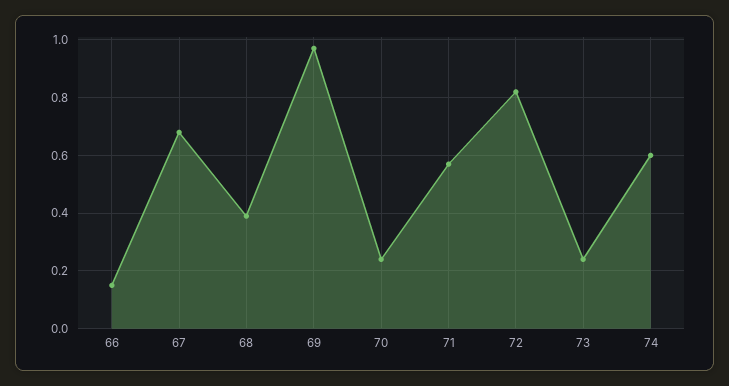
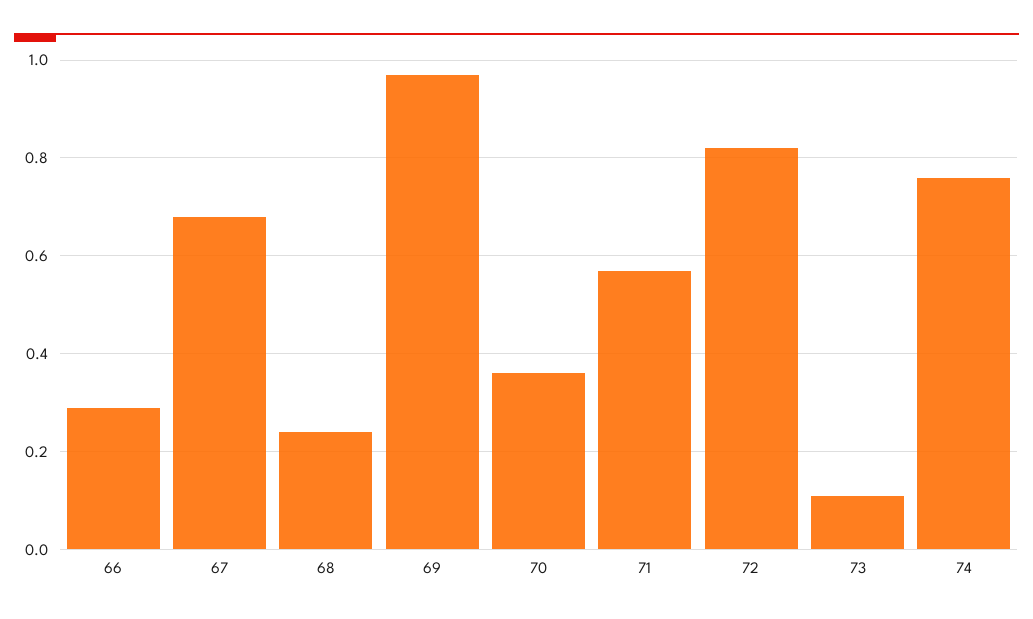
  {
-   "66": 0.15,
+   "66": 0.3,
    "67": 0.7,
-   "68": 0.4,
+   "68": 0.25,
    "69": 0.95,
-   "70": 0.25,
+   "70": 0.35,
    "71": 0.55,
    "72": 0.8,
-   "73": 0.25,
+   "73": 0.1,
-   "74": 0.6
+   "74": 0.75
  }

